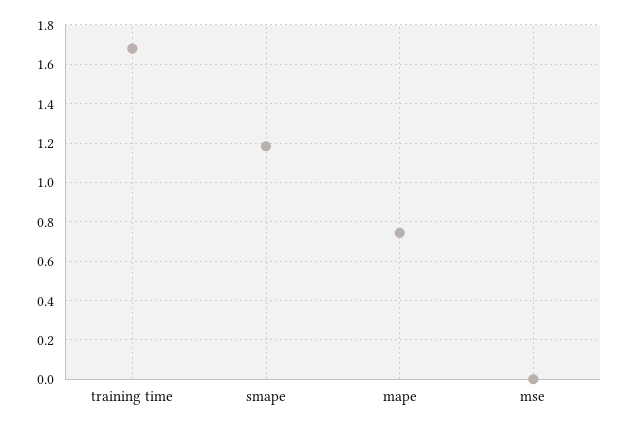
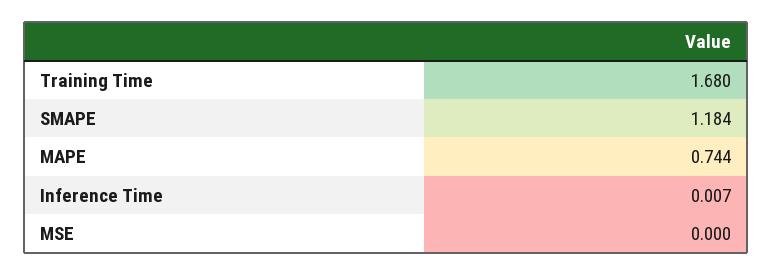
  {
    "training time": 1.68,
    "smape": 1.184,
    "mape": 0.744,
-   "mse": 0
+   "mse": 0,
+   "Inference Time": 0.007
  }

